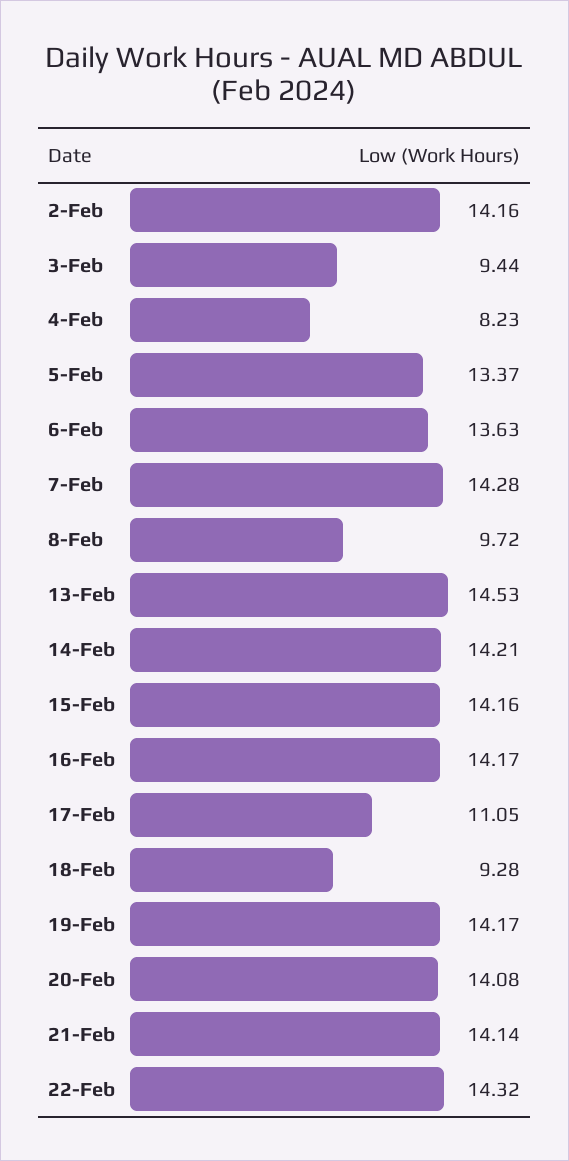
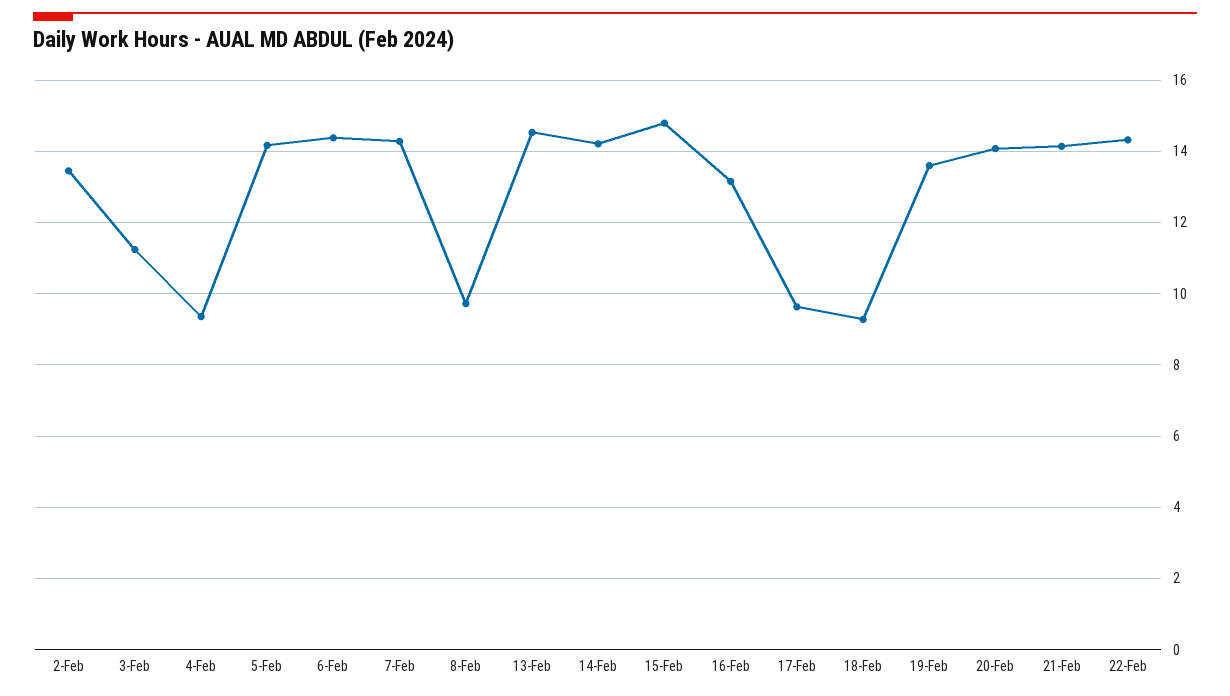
  {
-   "2-Feb": 14.16,
+   "2-Feb": 13.4,
-   "3-Feb": 9.44,
+   "3-Feb": 11.2,
-   "4-Feb": 8.23,
+   "4-Feb": 9.4,
-   "5-Feb": 13.37,
+   "5-Feb": 14.2,
-   "6-Feb": 13.63,
+   "6-Feb": 14.4,
    "7-Feb": 14.28,
    "8-Feb": 9.72,
    "13-Feb": 14.53,
    "14-Feb": 14.21,
-   "15-Feb": 14.16,
+   "15-Feb": 14.8,
-   "16-Feb": 14.17,
+   "16-Feb": 13.2,
-   "17-Feb": 11.05,
+   "17-Feb": 9.6,
    "18-Feb": 9.28,
-   "19-Feb": 14.17,
+   "19-Feb": 13.6,
    "20-Feb": 14.08,
    "21-Feb": 14.14,
    "22-Feb": 14.32
  }

